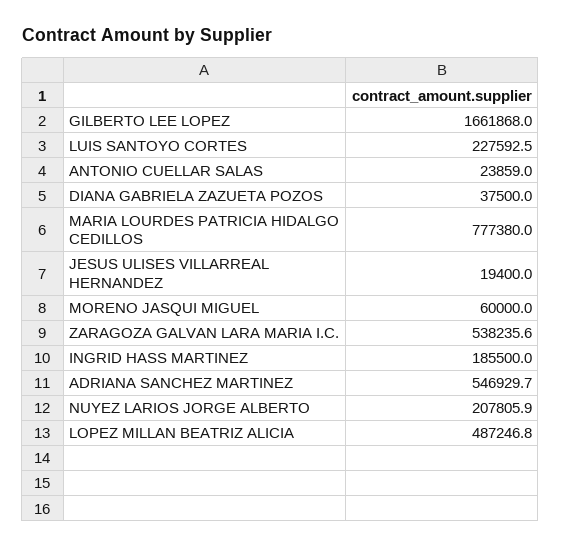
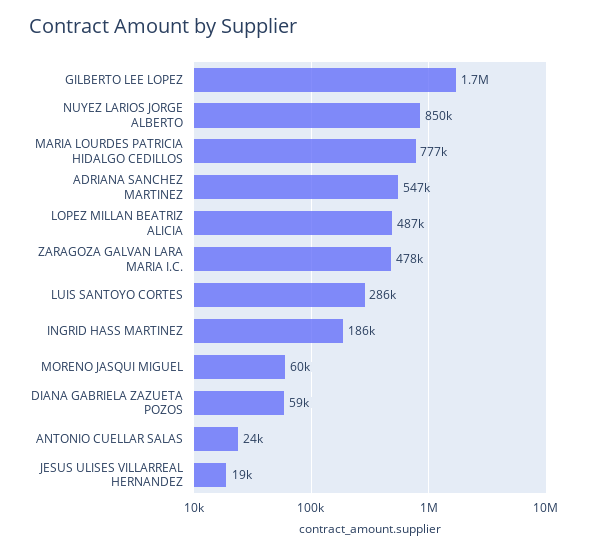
  {
    "GILBERTO LEE LOPEZ": 1661868,
-   "LUIS SANTOYO CORTES": 227592.5,
+   "LUIS SANTOYO CORTES": 286000,
    "ANTONIO CUELLAR SALAS": 23859,
-   "DIANA GABRIELA ZAZUETA POZOS": 37500,
+   "DIANA GABRIELA ZAZUETA POZOS": 59000,
    "MARIA LOURDES PATRICIA HIDALGO CEDILLOS": 777380,
    "JESUS ULISES VILLARREAL HERNANDEZ": 19400,
    "MORENO JASQUI MIGUEL": 60000,
-   "ZARAGOZA GALVAN LARA MARIA I.C.": 538235.6,
+   "ZARAGOZA GALVAN LARA MARIA I.C.": 478000,
    "INGRID HASS MARTINEZ": 185500,
    "ADRIANA SANCHEZ MARTINEZ": 546929.7,
-   "NUYEZ LARIOS JORGE ALBERTO": 207805.9,
+   "NUYEZ LARIOS JORGE ALBERTO": 850000,
    "LOPEZ MILLAN BEATRIZ ALICIA": 487246.8
  }

